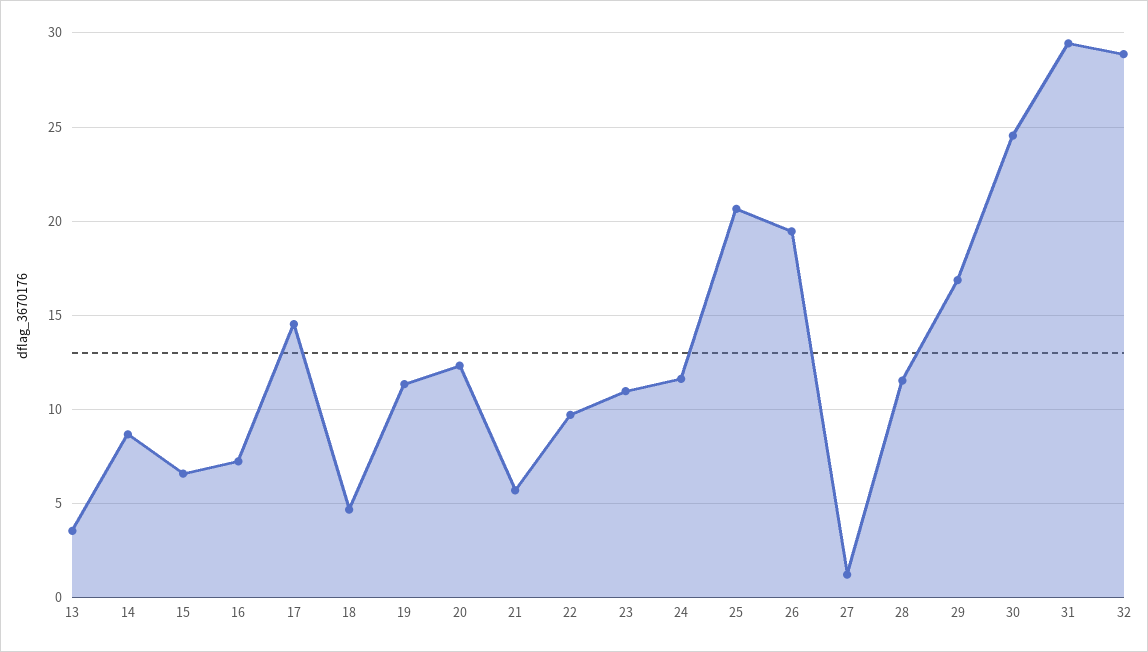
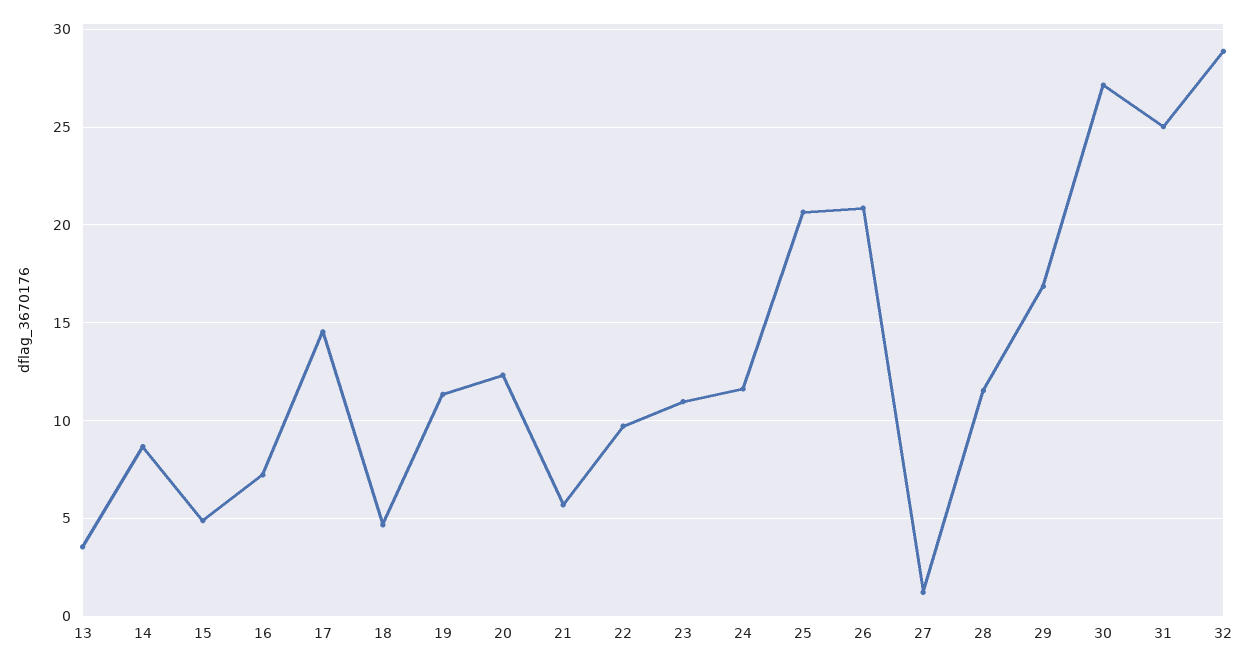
  {
    "13": 3.5,
    "14": 8.5,
-   "15": 6.5,
+   "15": 5,
    "16": 7,
    "17": 14.5,
    "18": 4.5,
    "19": 11.5,
    "20": 12.5,
    "21": 5.5,
    "22": 9.5,
    "23": 11,
    "24": 11.5,
    "25": 20.5,
-   "26": 19.5,
+   "26": 21,
    "27": 1,
    "28": 11.5,
    "29": 17,
-   "30": 24.5,
+   "30": 27,
-   "31": 29.5,
+   "31": 25,
    "32": 29
  }

